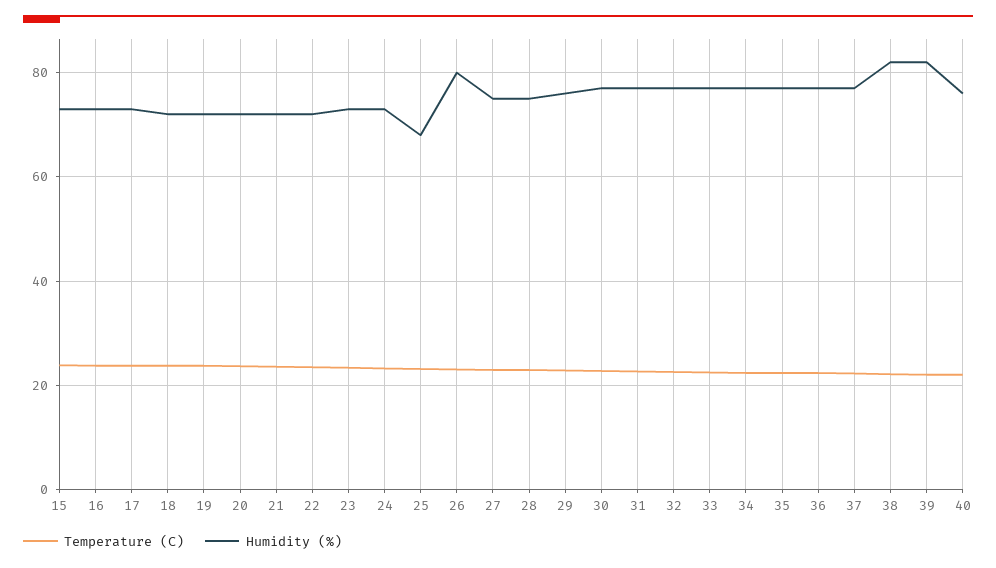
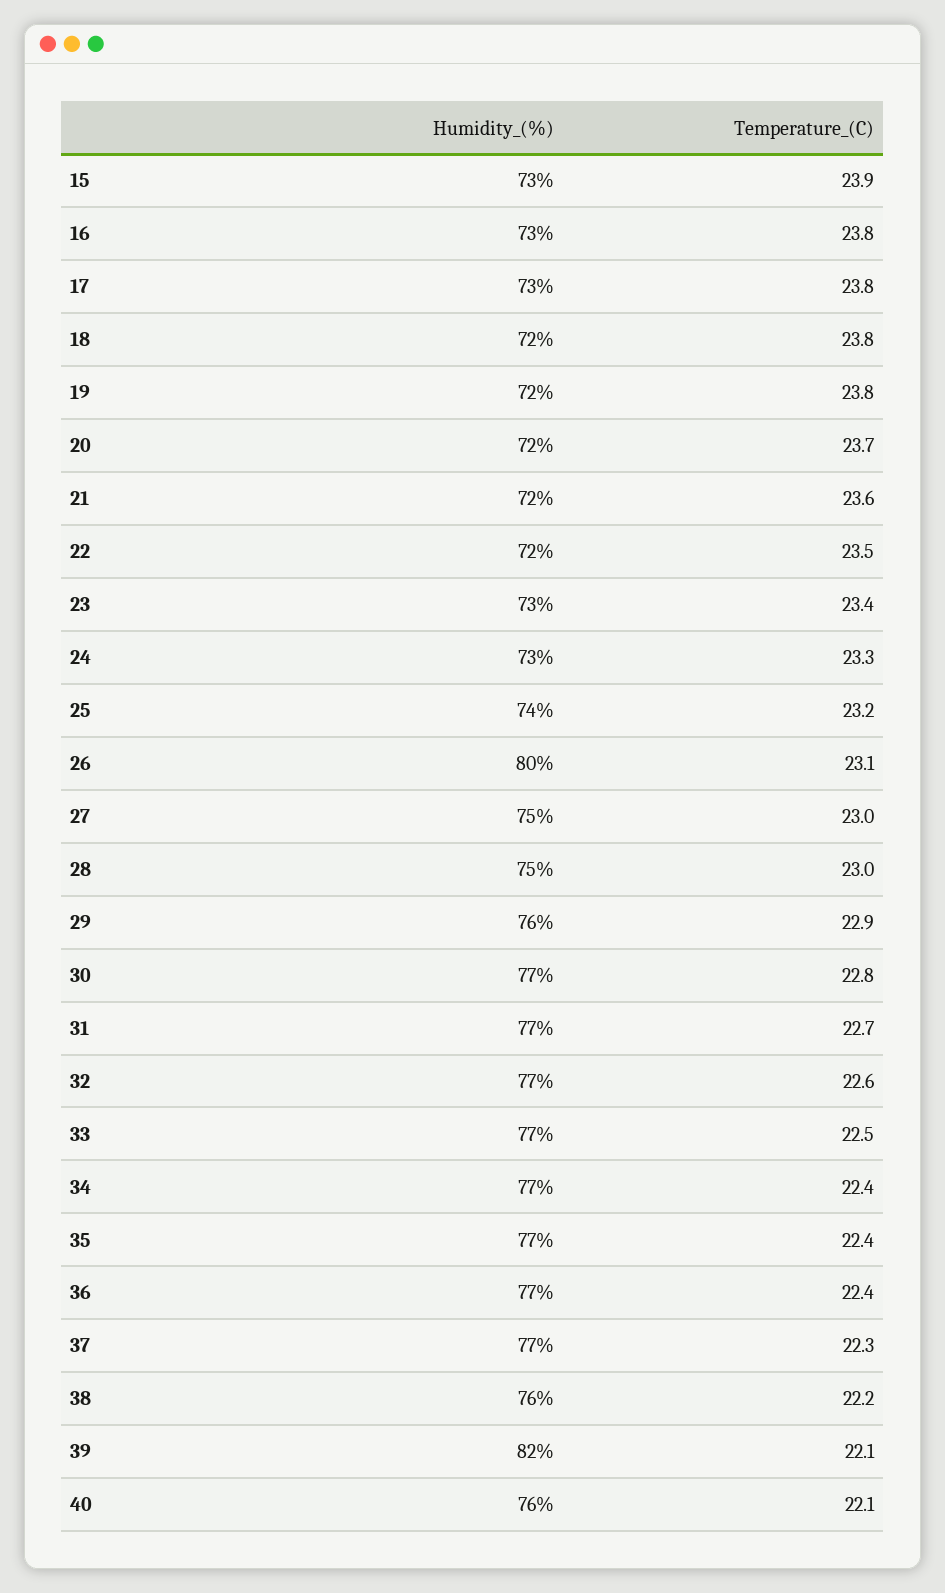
  {
    "Temperature (C)": {
      "15": 23.9,
      "16": 23.8,
      "17": 23.8,
      "18": 23.8,
      "19": 23.8,
      "20": 23.7,
      "21": 23.6,
      "22": 23.5,
      "23": 23.4,
      "24": 23.3,
      "25": 23.2,
      "26": 23.1,
      "27": 23,
      "28": 23,
      "29": 22.9,
      "30": 22.8,
      "31": 22.7,
      "32": 22.6,
      "33": 22.5,
      "34": 22.4,
      "35": 22.4,
      "36": 22.4,
      "37": 22.3,
      "38": 22.2,
      "39": 22.1,
      "40": 22.1
    },
    "Humidity (%)": {
      "15": 73,
      "16": 73,
      "17": 73,
      "18": 72,
      "19": 72,
      "20": 72,
      "21": 72,
      "22": 72,
      "23": 73,
      "24": 73,
-     "25": 68,
+     "25": 74,
      "26": 80,
      "27": 75,
      "28": 75,
      "29": 76,
      "30": 77,
      "31": 77,
      "32": 77,
      "33": 77,
      "34": 77,
      "35": 77,
      "36": 77,
      "37": 77,
-     "38": 82,
+     "38": 76,
      "39": 82,
      "40": 76
    }
  }

